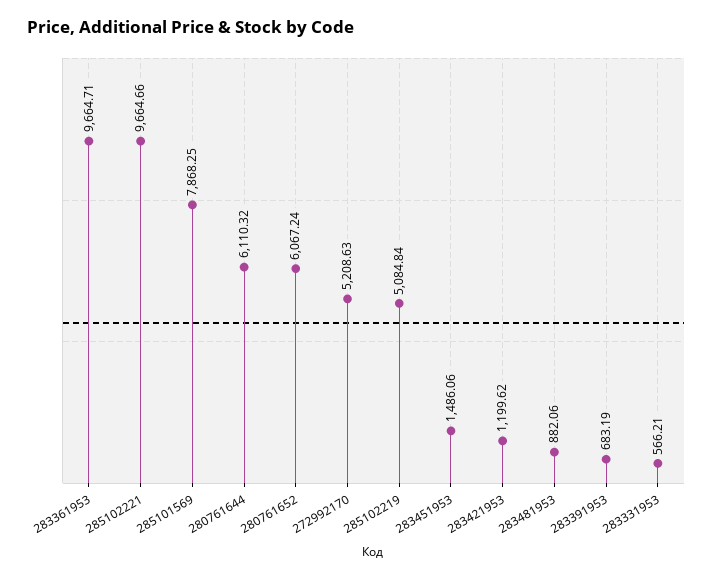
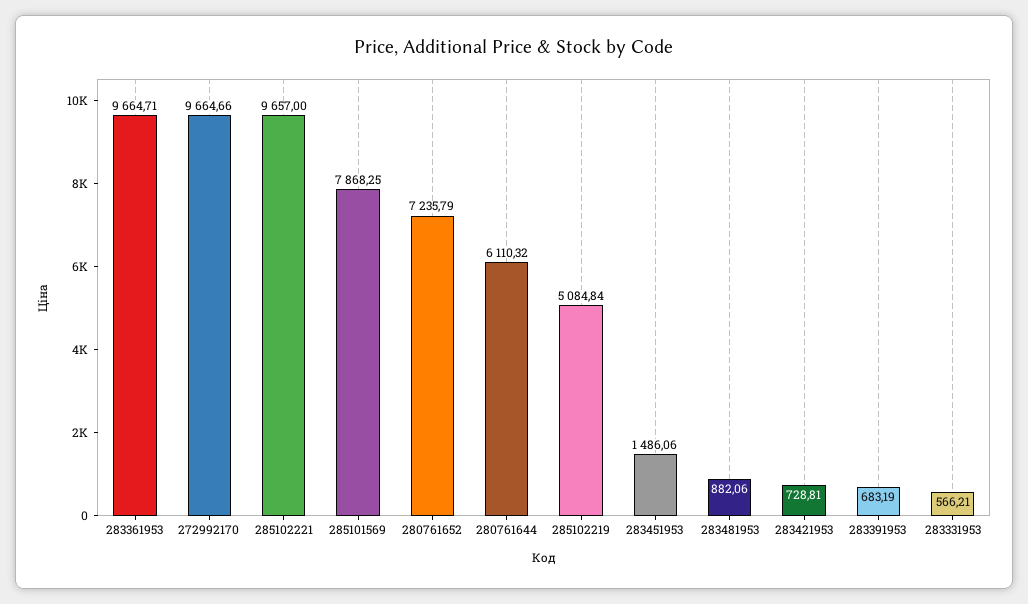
  {
    "283361953": 9664.71,
-   "285102221": 9664.66,
+   "285102221": 9657,
    "285101569": 7868.25,
    "280761644": 6110.32,
-   "280761652": 6067.24,
+   "280761652": 7235.79,
-   "272992170": 5208.63,
+   "272992170": 9664.66,
    "285102219": 5084.84,
    "283451953": 1486.06,
-   "283421953": 1199.62,
+   "283421953": 728.81,
    "283481953": 882.06,
    "283391953": 683.19,
    "283331953": 566.21
  }

